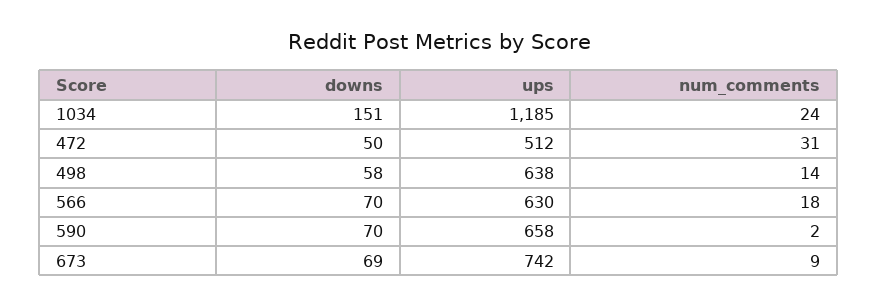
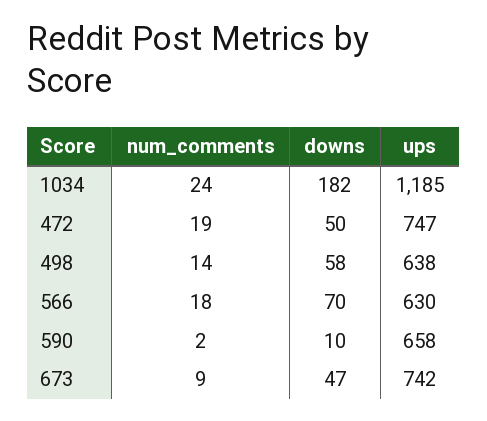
  {
    "downs": {
-     "1034": 151,
+     "1034": 182,
      "472": 50,
      "498": 58,
      "566": 70,
-     "590": 70,
+     "590": 10,
-     "673": 69
+     "673": 47
    },
    "ups": {
      "1034": 1185,
-     "472": 512,
+     "472": 747,
      "498": 638,
      "566": 630,
      "590": 658,
      "673": 742
    },
    "num_comments": {
      "1034": 24,
-     "472": 31,
+     "472": 19,
      "498": 14,
      "566": 18,
      "590": 2,
      "673": 9
    }
  }

